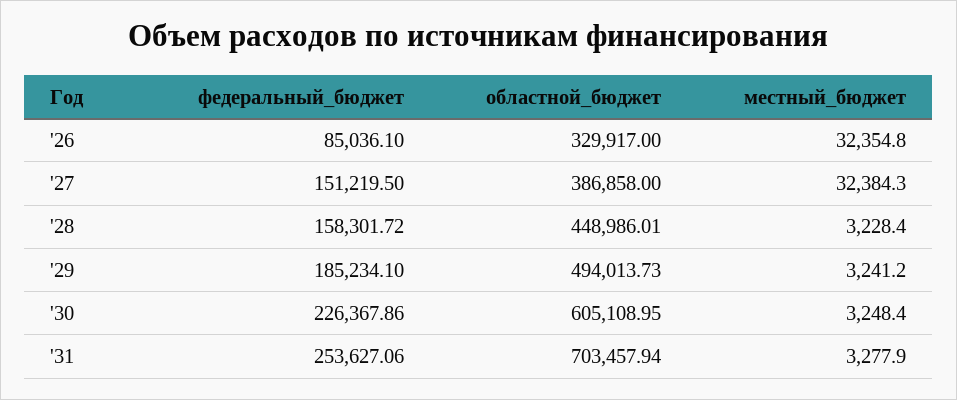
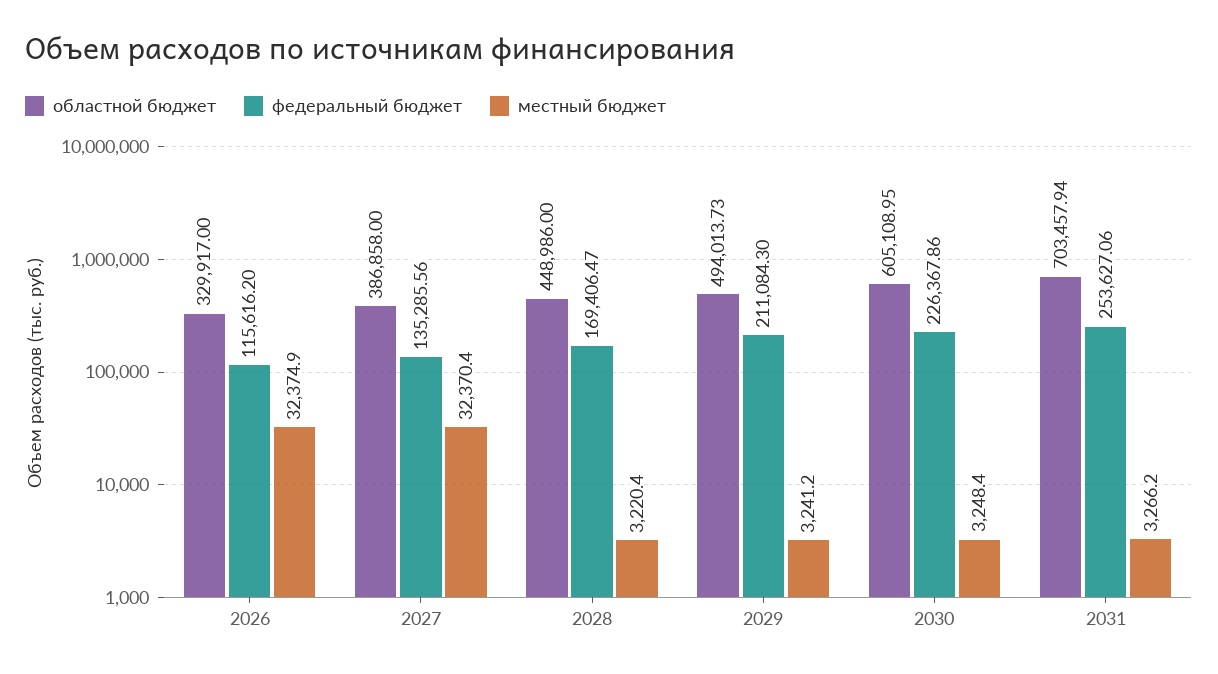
  {
    "федеральный_бюджет": {
-     "'26": 85036.1,
+     "'26": 115616.2,
-     "'27": 151219.5,
+     "'27": 135285.56,
-     "'28": 158301.72,
+     "'28": 169406.47,
-     "'29": 185234.1,
+     "'29": 211084.3,
      "'30": 226367.86,
      "'31": 253627.06
    },
    "областной_бюджет": {
      "'26": 329917,
      "'27": 386858,
-     "'28": 448986.01,
+     "'28": 448986,
      "'29": 494013.73,
      "'30": 605108.95,
      "'31": 703457.94
    },
    "местный_бюджет": {
-     "'26": 32354.8,
+     "'26": 32374.9,
-     "'27": 32384.3,
+     "'27": 32370.4,
-     "'28": 3228.4,
+     "'28": 3220.4,
      "'29": 3241.2,
      "'30": 3248.4,
-     "'31": 3277.9
+     "'31": 3266.2
    }
  }

